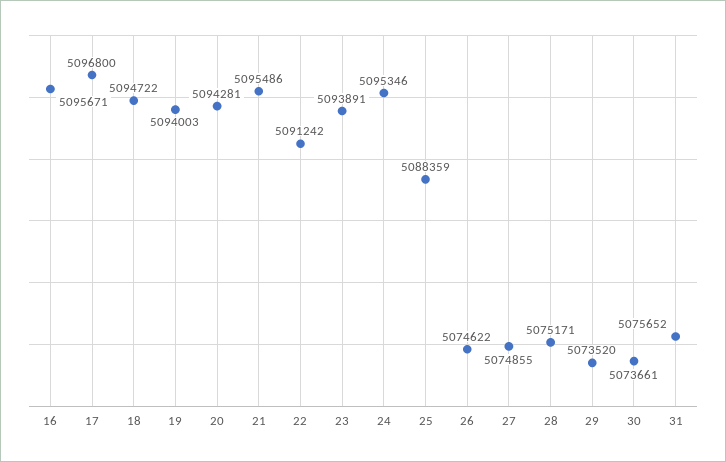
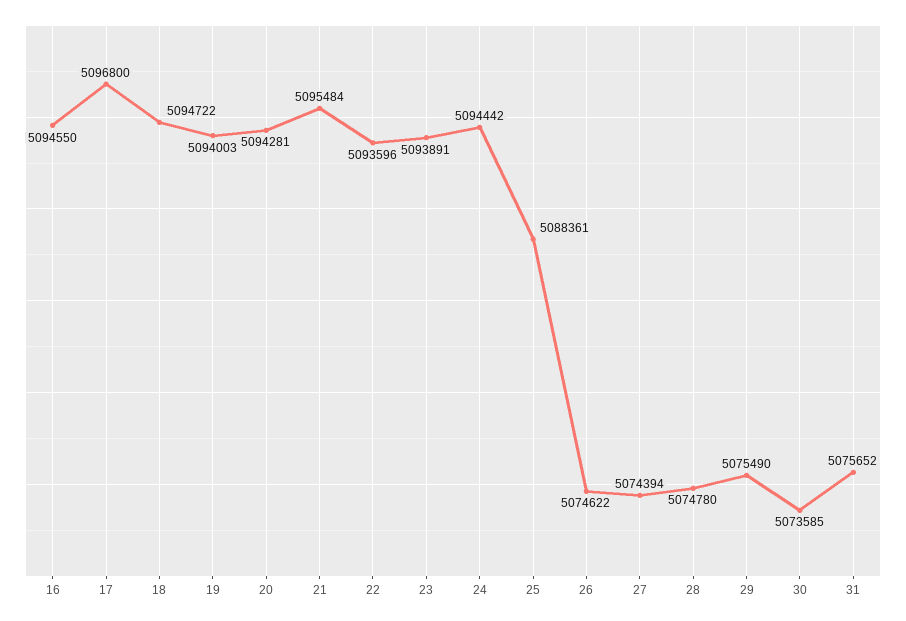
  {
-   "16": 5095671,
+   "16": 5094550,
    "17": 5096800,
    "18": 5094722,
    "19": 5094003,
    "20": 5094281,
-   "21": 5095486,
+   "21": 5095484,
-   "22": 5091242,
+   "22": 5093596,
    "23": 5093891,
-   "24": 5095346,
+   "24": 5094442,
-   "25": 5088359,
+   "25": 5088361,
    "26": 5074622,
-   "27": 5074855,
+   "27": 5074394,
-   "28": 5075171,
+   "28": 5074780,
-   "29": 5073520,
+   "29": 5075490,
-   "30": 5073661,
+   "30": 5073585,
    "31": 5075652
  }

